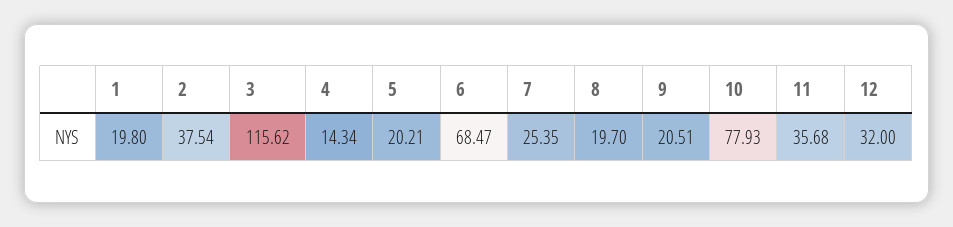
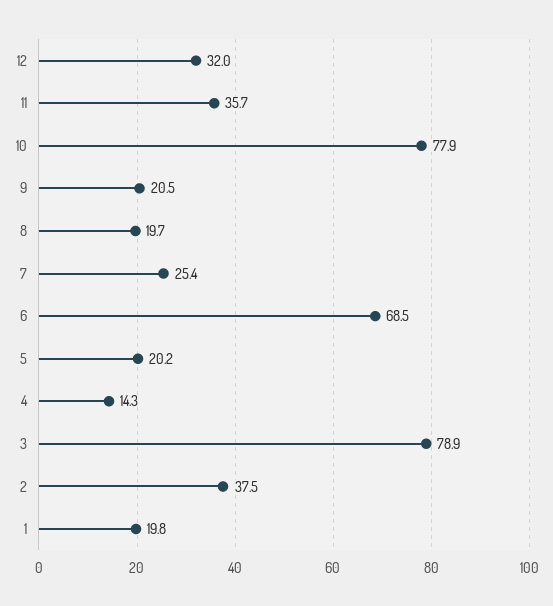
  {
    "1": 19.8,
    "2": 37.54,
-   "3": 115.62,
+   "3": 78.9,
    "4": 14.34,
    "5": 20.21,
    "6": 68.47,
    "7": 25.35,
    "8": 19.7,
    "9": 20.51,
    "10": 77.93,
    "11": 35.68,
    "12": 32
  }

